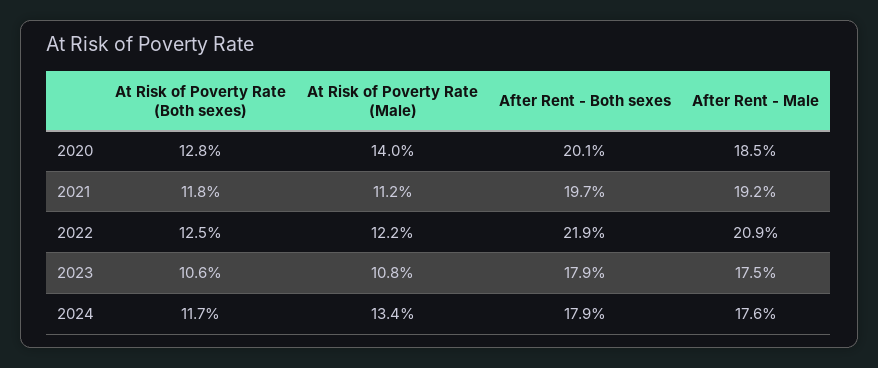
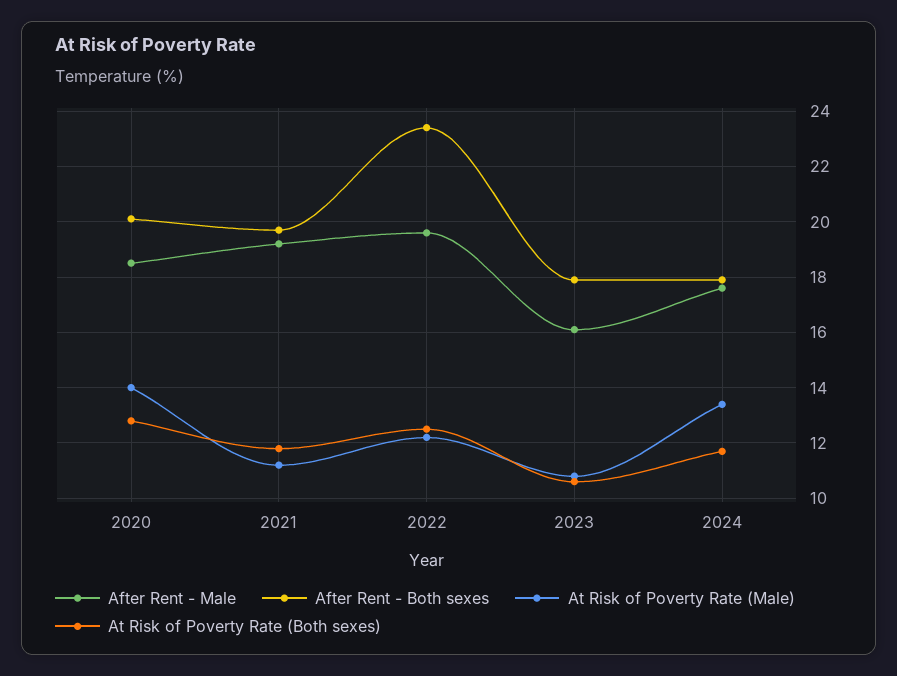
  {
    "At Risk of Poverty Rate (Both sexes)": {
      "2020": 12.8,
      "2021": 11.8,
      "2022": 12.5,
      "2023": 10.6,
      "2024": 11.7
    },
    "At Risk of Poverty Rate (Male)": {
      "2020": 14,
      "2021": 11.2,
      "2022": 12.2,
      "2023": 10.8,
      "2024": 13.4
    },
    "After Rent - Both sexes": {
      "2020": 20.1,
      "2021": 19.7,
-     "2022": 21.9,
+     "2022": 23.5,
      "2023": 17.9,
      "2024": 17.9
    },
    "After Rent - Male": {
      "2020": 18.5,
      "2021": 19.2,
-     "2022": 20.9,
+     "2022": 19.5,
-     "2023": 17.5,
+     "2023": 16,
      "2024": 17.6
    }
  }

